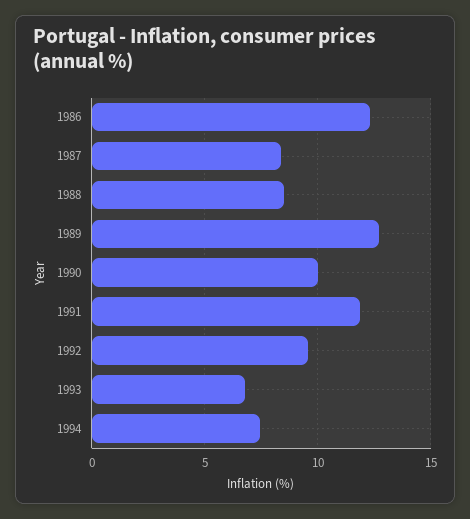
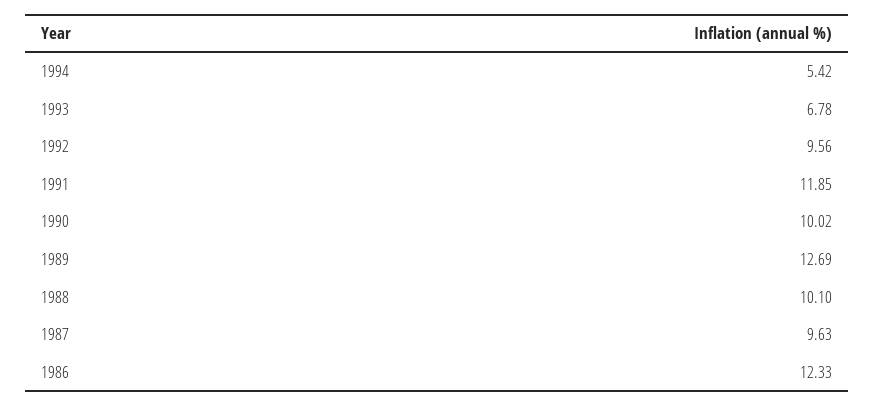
  {
    "1986": 12.33,
-   "1987": 8.5,
+   "1987": 9.63,
-   "1988": 8.5,
+   "1988": 10.1,
    "1989": 12.69,
    "1990": 10.02,
    "1991": 11.85,
    "1992": 9.56,
    "1993": 6.78,
-   "1994": 7.5
+   "1994": 5.42
  }

